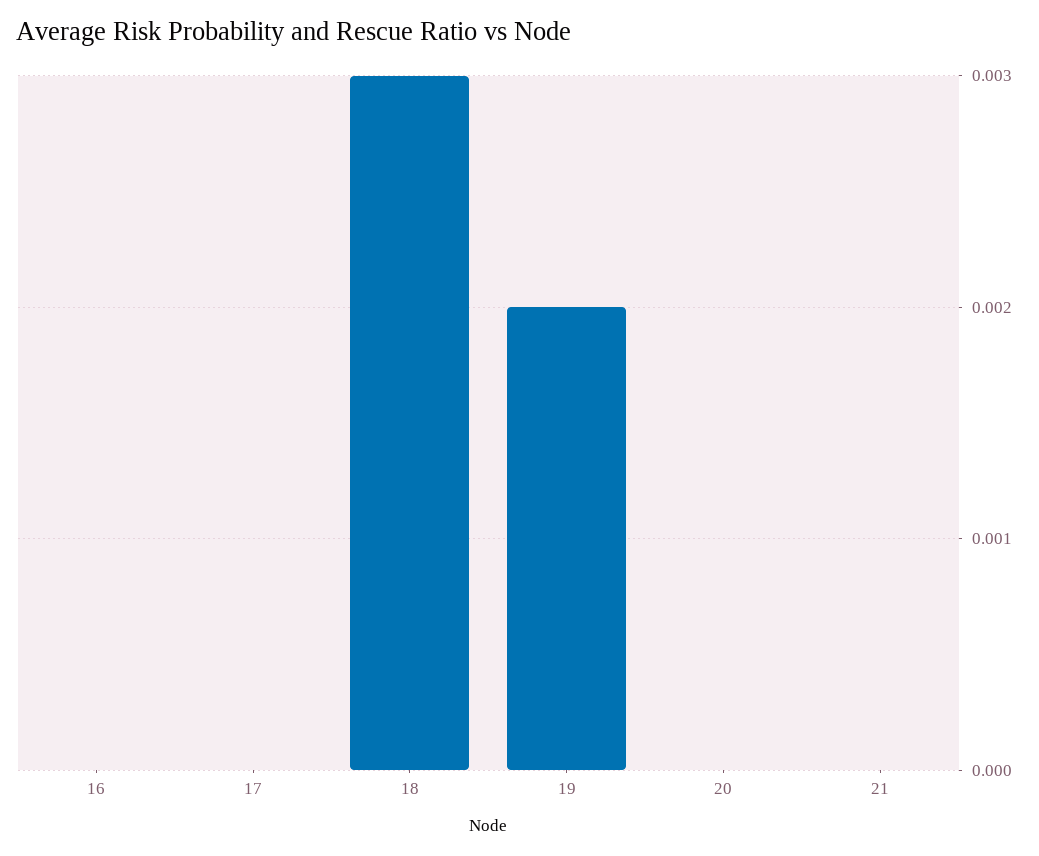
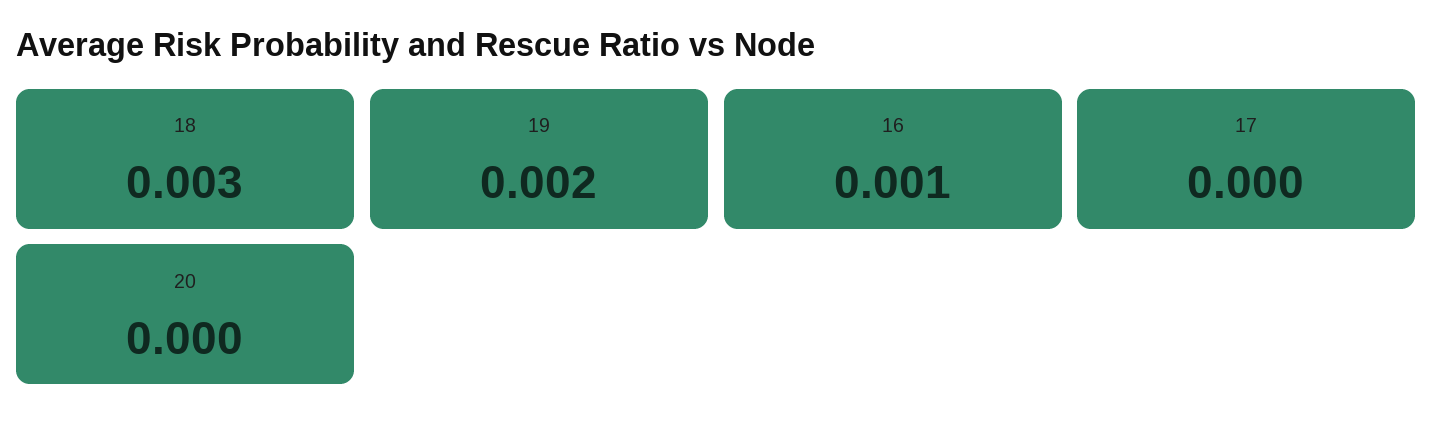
  {
-   "16": 0,
+   "16": 0.001,
    "17": 0,
    "18": 0.003,
    "19": 0.002,
-   "20": 0,
+   "20": 0
-   "21": 0
  }

